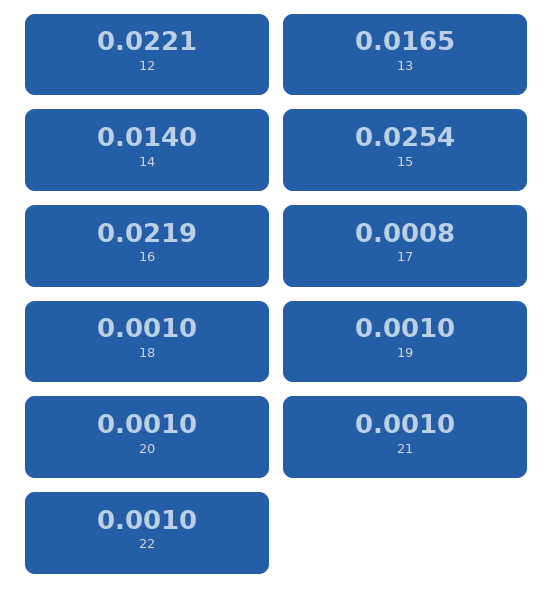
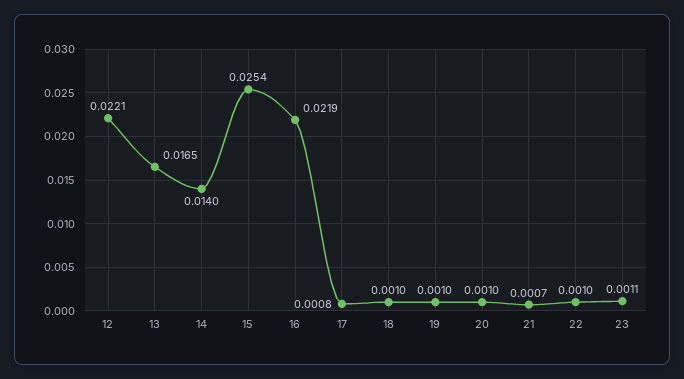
  {
    "12": 0.0221,
    "13": 0.0165,
    "14": 0.014,
    "15": 0.0254,
    "16": 0.0219,
    "17": 0.0008,
    "18": 0.001,
    "19": 0.001,
    "20": 0.001,
-   "21": 0.001,
+   "21": 0.0007,
-   "22": 0.001
+   "22": 0.001,
+   "23": 0.0011
  }

